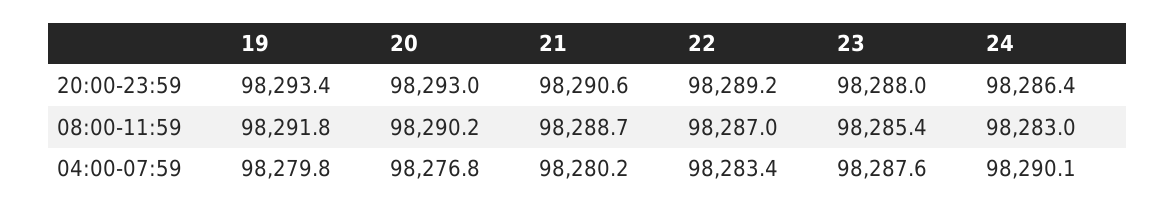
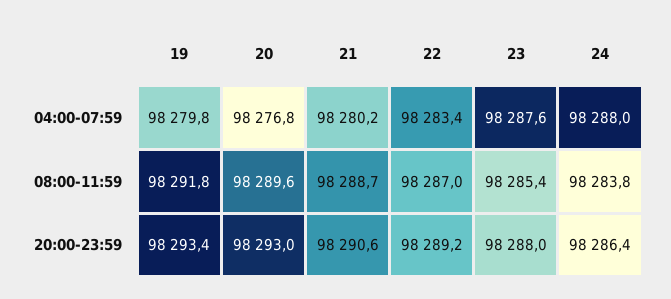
  {
    "19": {
      "20:00-23:59": 98293.4,
      "08:00-11:59": 98291.8,
      "04:00-07:59": 98279.8
    },
    "20": {
      "20:00-23:59": 98293,
-     "08:00-11:59": 98290.2,
+     "08:00-11:59": 98289.6,
      "04:00-07:59": 98276.8
    },
    "21": {
      "20:00-23:59": 98290.6,
      "08:00-11:59": 98288.7,
      "04:00-07:59": 98280.2
    },
    "22": {
      "20:00-23:59": 98289.2,
      "08:00-11:59": 98287,
      "04:00-07:59": 98283.4
    },
    "23": {
      "20:00-23:59": 98288,
      "08:00-11:59": 98285.4,
      "04:00-07:59": 98287.6
    },
    "24": {
      "20:00-23:59": 98286.4,
-     "08:00-11:59": 98283,
+     "08:00-11:59": 98283.8,
-     "04:00-07:59": 98290.1
+     "04:00-07:59": 98288
    }
  }

